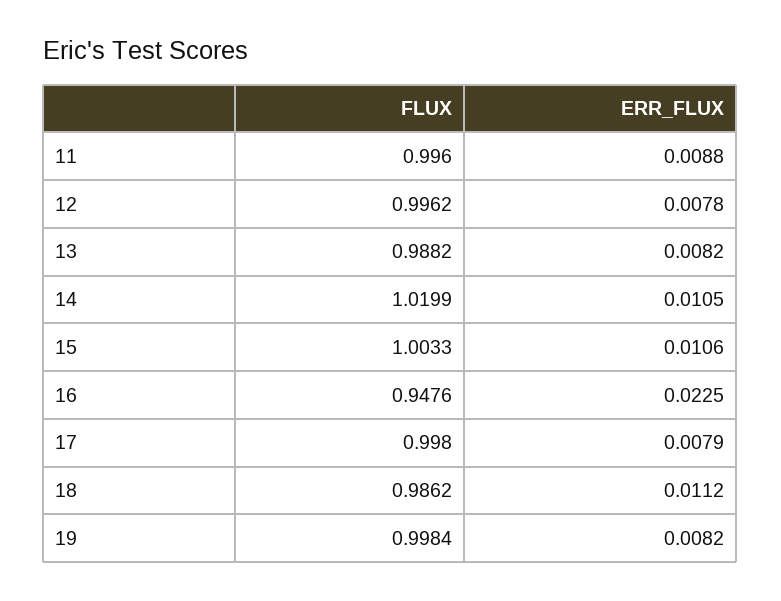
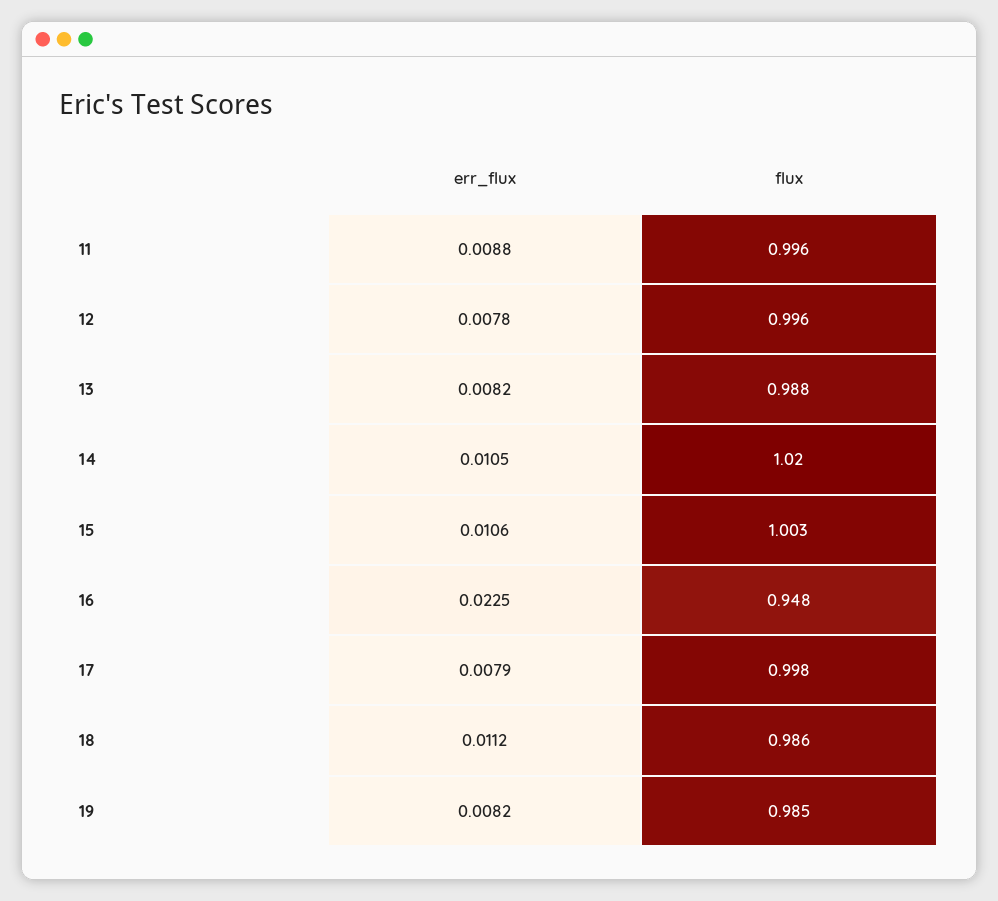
  {
    "FLUX": {
      "11": 0.996,
      "12": 0.9962,
      "13": 0.9882,
      "14": 1.0199,
      "15": 1.0033,
      "16": 0.9476,
      "17": 0.998,
      "18": 0.9862,
-     "19": 0.9984
+     "19": 0.985
    },
    "ERR_FLUX": {
      "11": 0.0088,
      "12": 0.0078,
      "13": 0.0082,
      "14": 0.0105,
      "15": 0.0106,
      "16": 0.0225,
      "17": 0.0079,
      "18": 0.0112,
      "19": 0.0082
    }
  }

